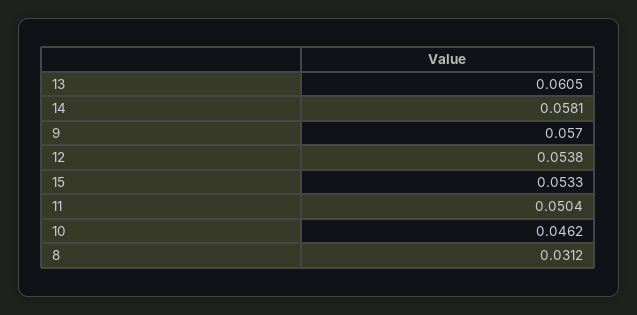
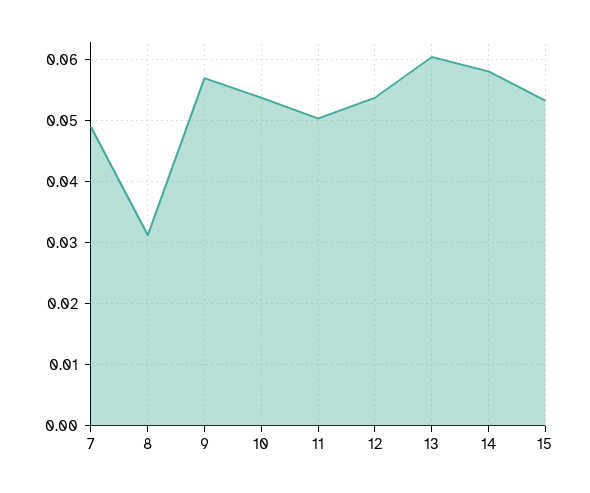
  {
    "13": 0.0605,
    "14": 0.0581,
    "9": 0.057,
    "12": 0.0538,
    "15": 0.0533,
    "11": 0.0504,
-   "10": 0.0462,
+   "10": 0.054,
-   "8": 0.0312
+   "8": 0.0312,
+   "7": 0.049
  }

